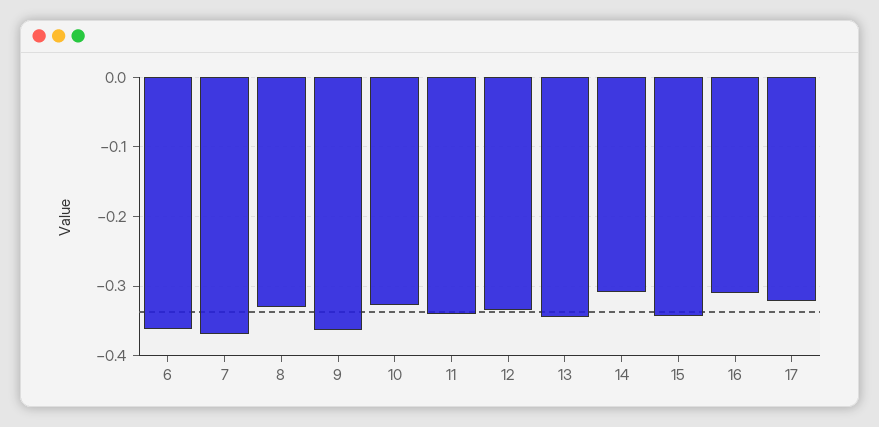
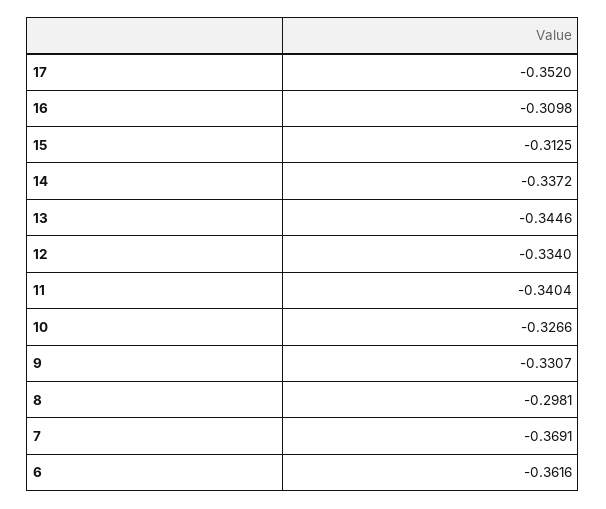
  {
    "6": -0.3616,
    "7": -0.3691,
-   "8": -0.33,
+   "8": -0.2981,
-   "9": -0.36,
+   "9": -0.3307,
    "10": -0.3266,
    "11": -0.3404,
    "12": -0.334,
    "13": -0.3446,
-   "14": -0.31,
+   "14": -0.3372,
-   "15": -0.34,
+   "15": -0.3125,
    "16": -0.3098,
-   "17": -0.32
+   "17": -0.352
  }

